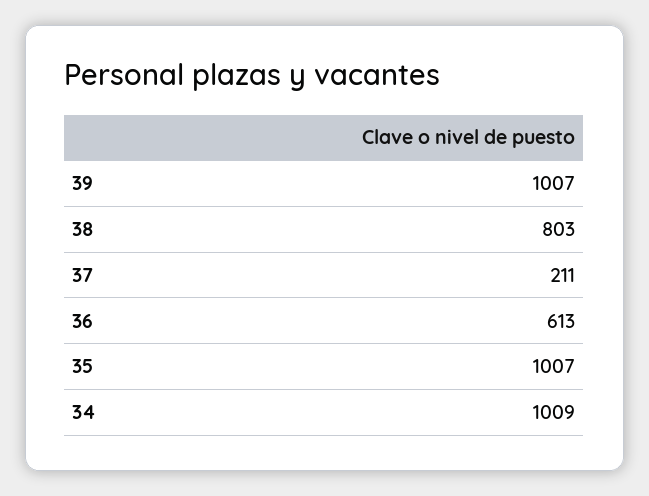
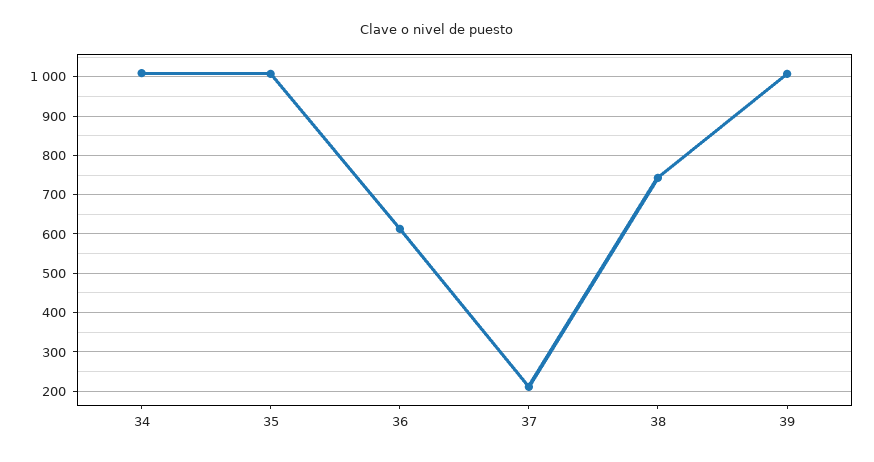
  {
    "39": 1007,
-   "38": 803,
+   "38": 740,
    "37": 211,
    "36": 613,
    "35": 1007,
    "34": 1009
  }

